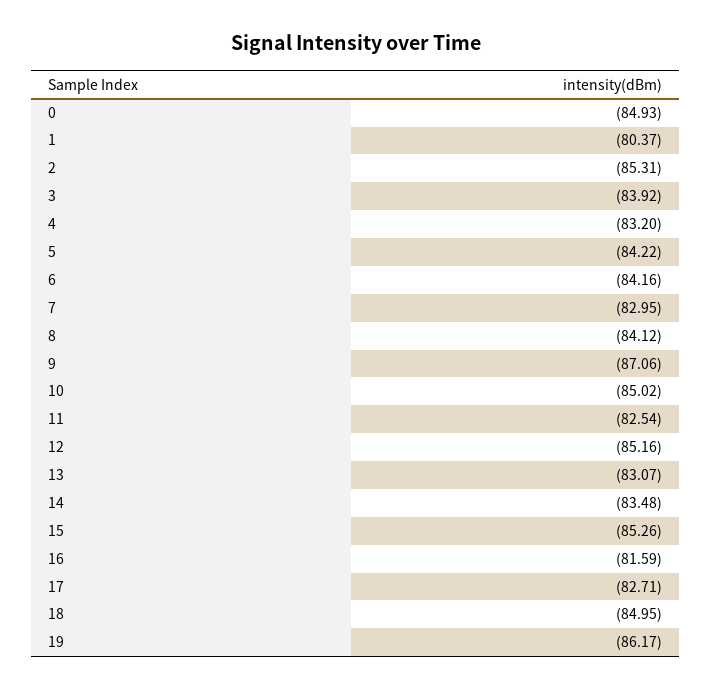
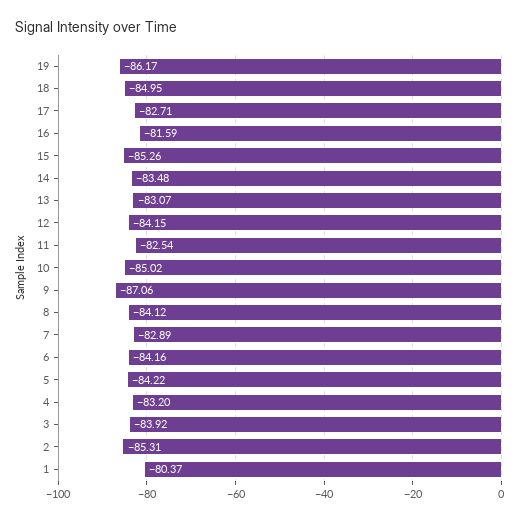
  {
-   "0": -84.93,
    "1": -80.37,
    "2": -85.31,
    "3": -83.92,
    "4": -83.2,
    "5": -84.22,
    "6": -84.16,
-   "7": -82.95,
+   "7": -82.89,
    "8": -84.12,
    "9": -87.06,
    "10": -85.02,
    "11": -82.54,
-   "12": -85.16,
+   "12": -84.15,
    "13": -83.07,
    "14": -83.48,
    "15": -85.26,
    "16": -81.59,
    "17": -82.71,
    "18": -84.95,
    "19": -86.17
  }

